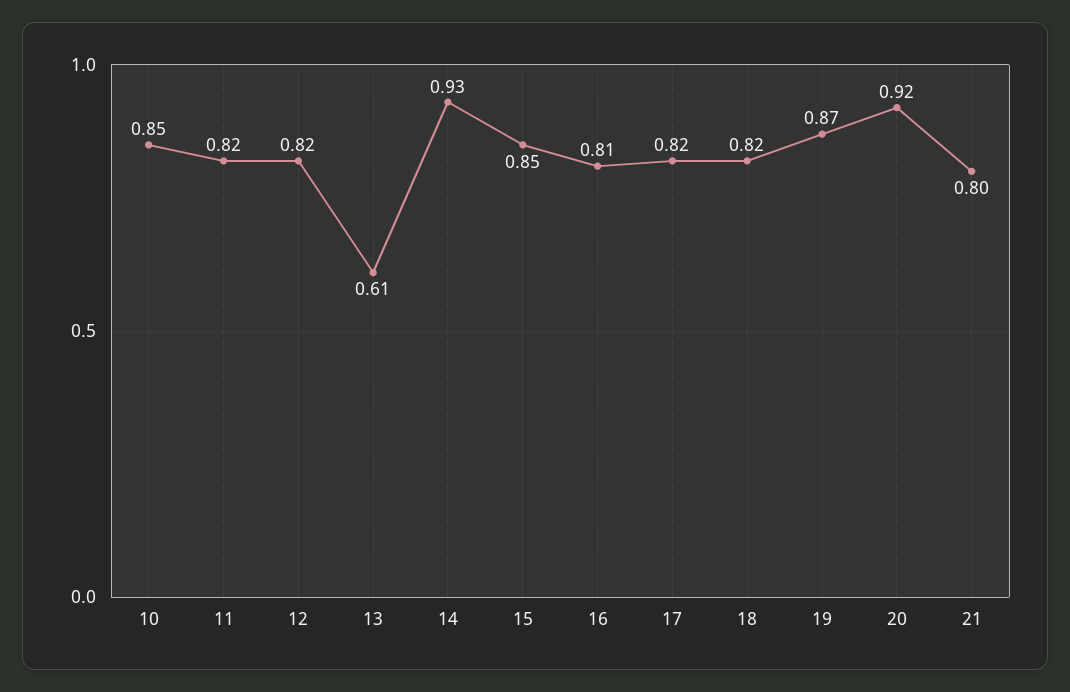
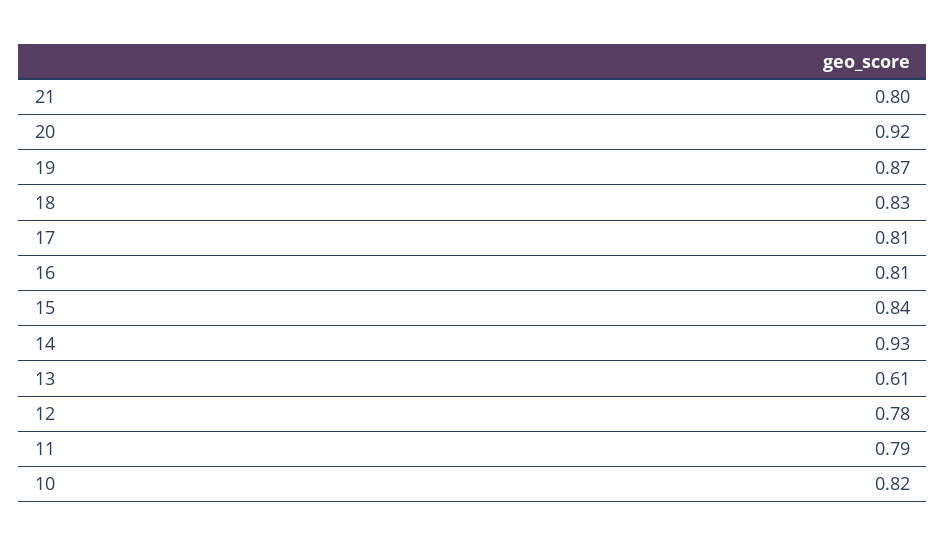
  {
-   "10": 0.85,
+   "10": 0.82,
-   "11": 0.82,
+   "11": 0.79,
-   "12": 0.82,
+   "12": 0.78,
    "13": 0.61,
    "14": 0.93,
-   "15": 0.85,
+   "15": 0.84,
    "16": 0.81,
-   "17": 0.82,
+   "17": 0.81,
-   "18": 0.82,
+   "18": 0.83,
    "19": 0.87,
    "20": 0.92,
    "21": 0.8
  }

